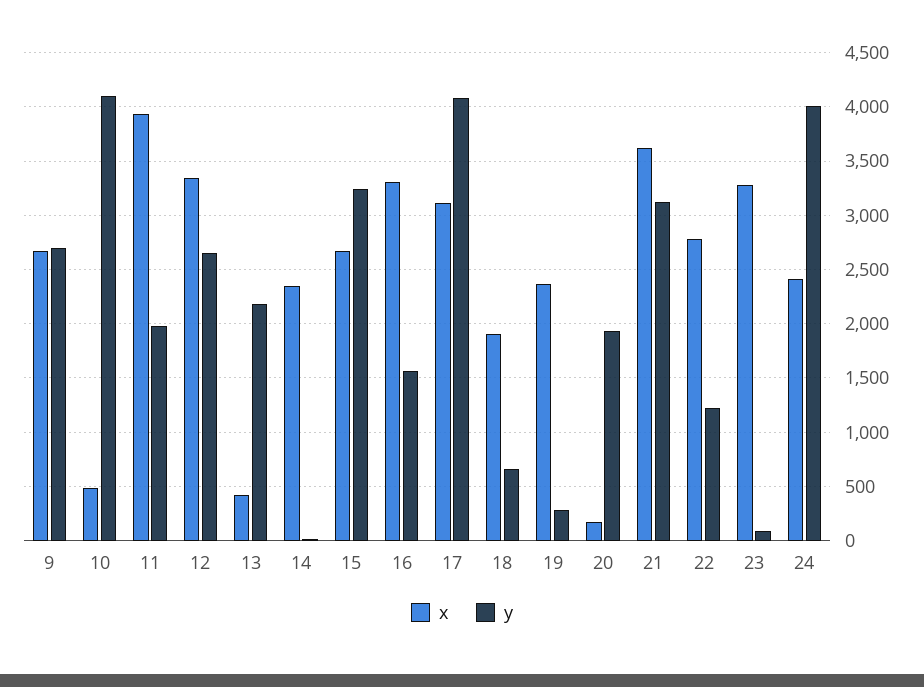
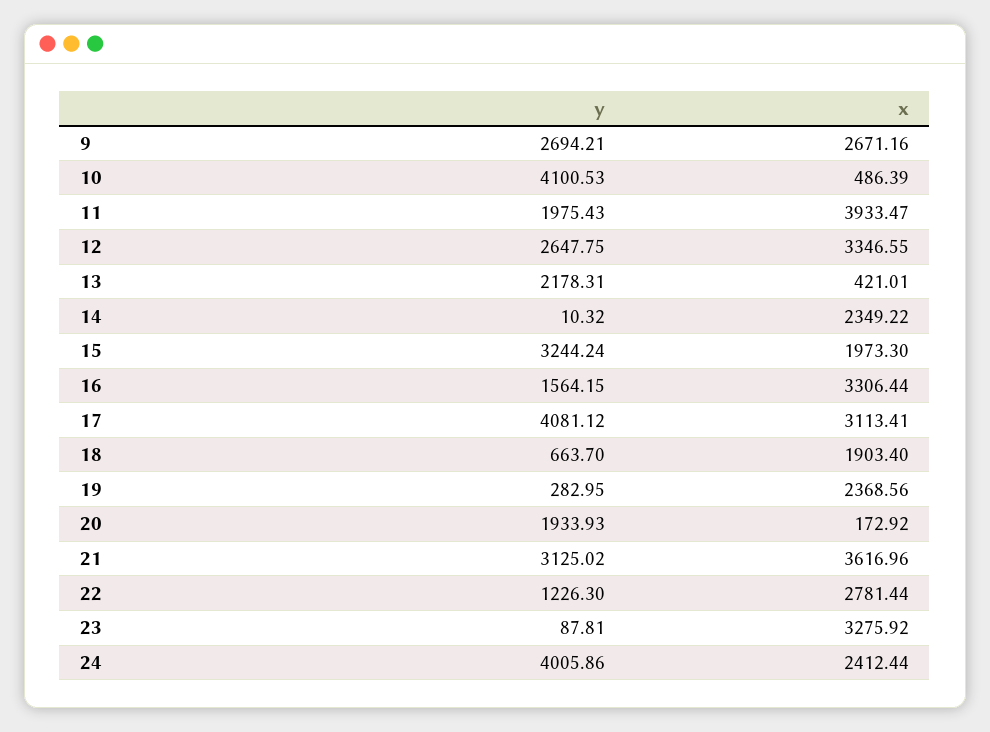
  {
    "x": {
      "9": 2671.16,
      "10": 486.39,
      "11": 3933.47,
      "12": 3346.55,
      "13": 421.01,
      "14": 2349.22,
-     "15": 2700,
+     "15": 1973.3,
      "16": 3306.44,
      "17": 3113.41,
      "18": 1903.4,
      "19": 2368.56,
      "20": 172.92,
      "21": 3616.96,
      "22": 2781.44,
      "23": 3275.92,
      "24": 2412.44
    },
    "y": {
      "9": 2694.21,
      "10": 4100.53,
      "11": 1975.43,
      "12": 2647.75,
      "13": 2178.31,
      "14": 10.32,
      "15": 3244.24,
      "16": 1564.15,
      "17": 4081.12,
      "18": 663.7,
      "19": 282.95,
      "20": 1933.93,
      "21": 3125.02,
      "22": 1226.3,
      "23": 87.81,
      "24": 4005.86
    }
  }

